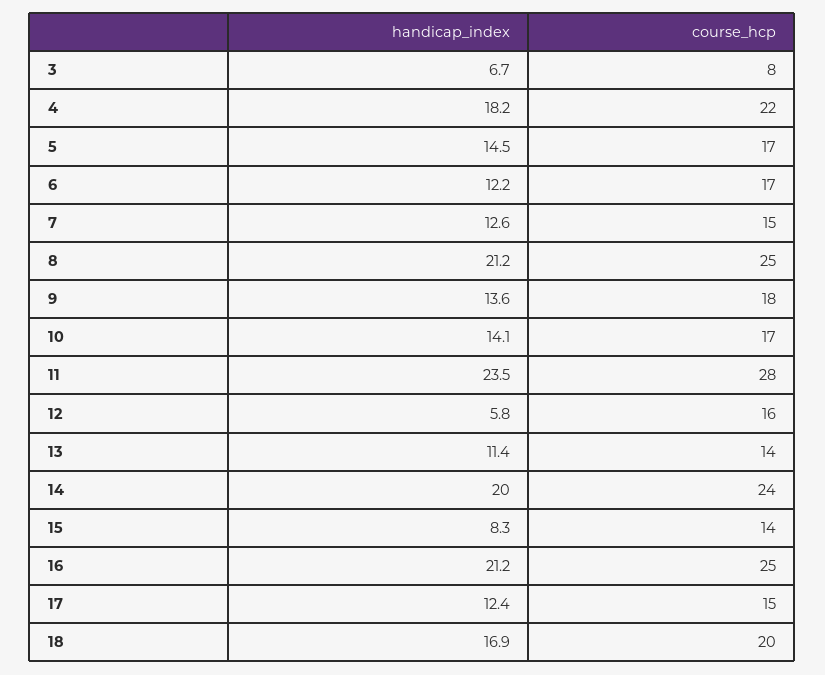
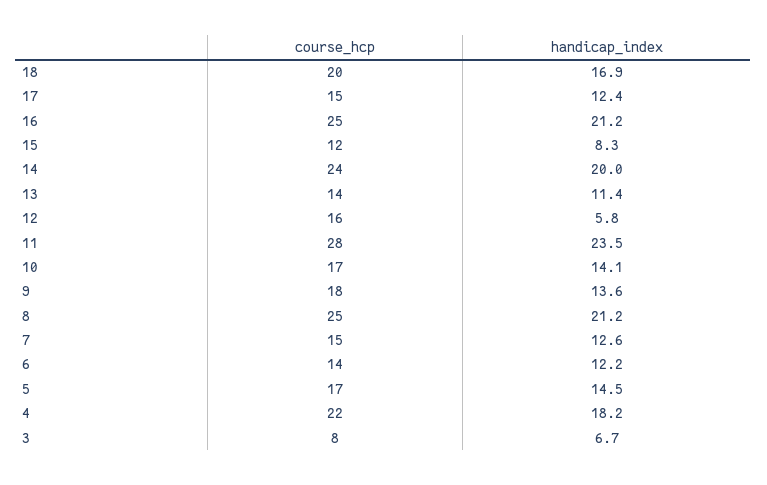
  {
    "handicap_index": {
      "3": 6.7,
      "4": 18.2,
      "5": 14.5,
      "6": 12.2,
      "7": 12.6,
      "8": 21.2,
      "9": 13.6,
      "10": 14.1,
      "11": 23.5,
      "12": 5.8,
      "13": 11.4,
      "14": 20,
      "15": 8.3,
      "16": 21.2,
      "17": 12.4,
      "18": 16.9
    },
    "course_hcp": {
      "3": 8,
      "4": 22,
      "5": 17,
-     "6": 17,
+     "6": 14,
      "7": 15,
      "8": 25,
      "9": 18,
      "10": 17,
      "11": 28,
      "12": 16,
      "13": 14,
      "14": 24,
-     "15": 14,
+     "15": 12,
      "16": 25,
      "17": 15,
      "18": 20
    }
  }

